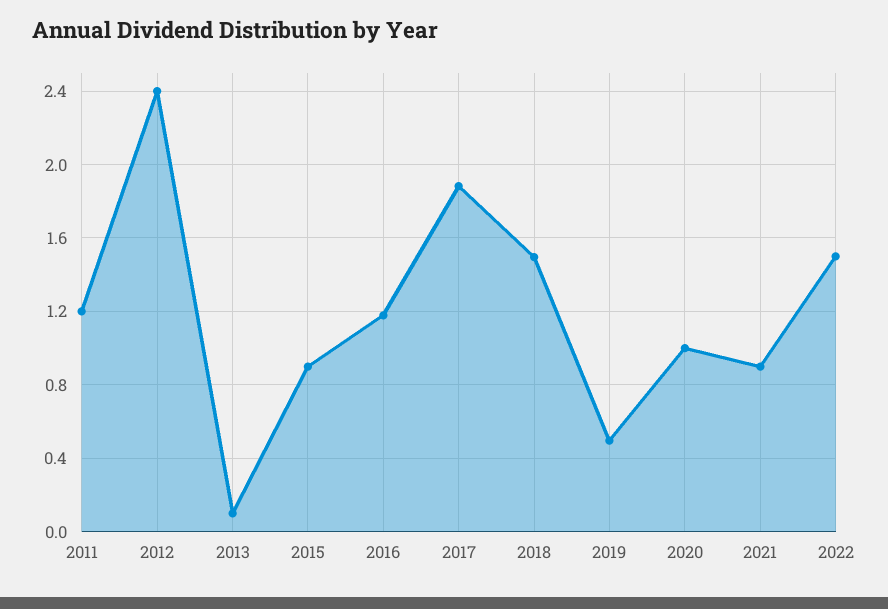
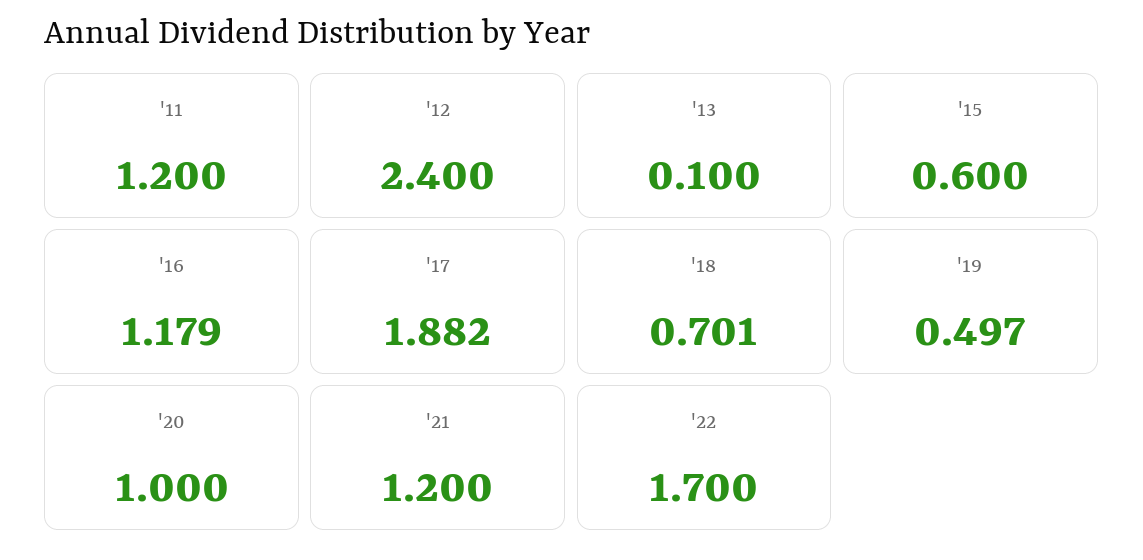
  {
    "2011": 1.2,
    "2012": 2.4,
    "2013": 0.1,
-   "2015": 0.9,
+   "2015": 0.6,
    "2016": 1.179,
    "2017": 1.882,
-   "2018": 1.5,
+   "2018": 0.701,
    "2019": 0.497,
    "2020": 1,
-   "2021": 0.9,
+   "2021": 1.2,
-   "2022": 1.5
+   "2022": 1.7
  }

